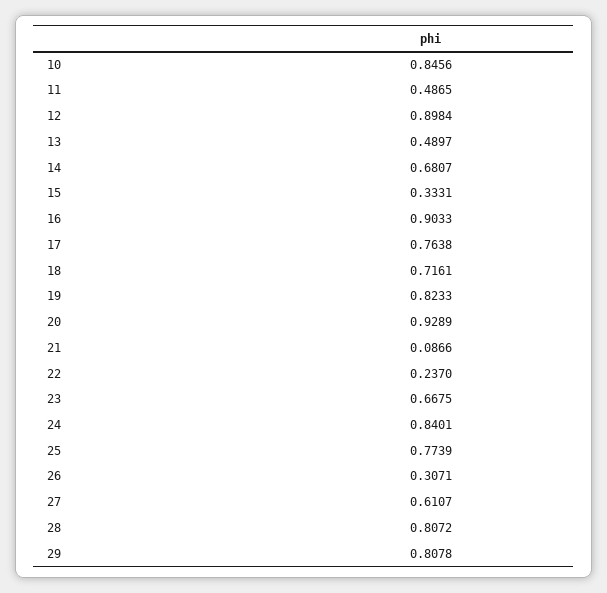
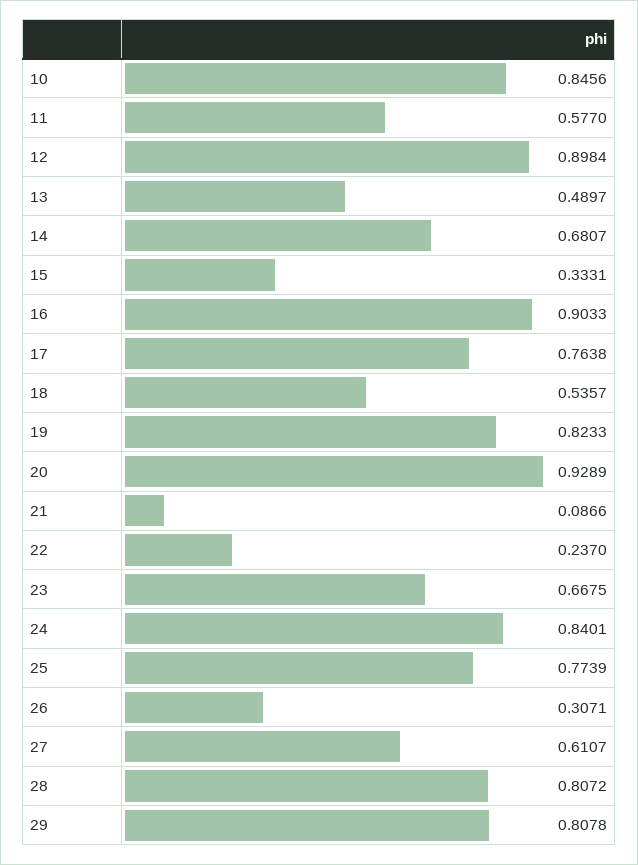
  {
    "10": 0.8456,
-   "11": 0.4865,
+   "11": 0.577,
    "12": 0.8984,
    "13": 0.4897,
    "14": 0.6807,
    "15": 0.3331,
    "16": 0.9033,
    "17": 0.7638,
-   "18": 0.7161,
+   "18": 0.5357,
    "19": 0.8233,
    "20": 0.9289,
    "21": 0.0866,
    "22": 0.237,
    "23": 0.6675,
    "24": 0.8401,
    "25": 0.7739,
    "26": 0.3071,
    "27": 0.6107,
    "28": 0.8072,
    "29": 0.8078
  }

